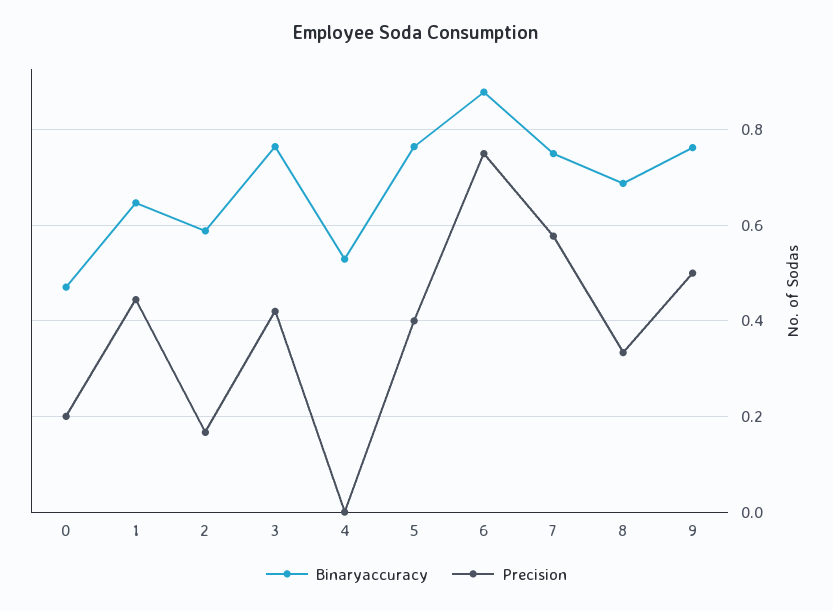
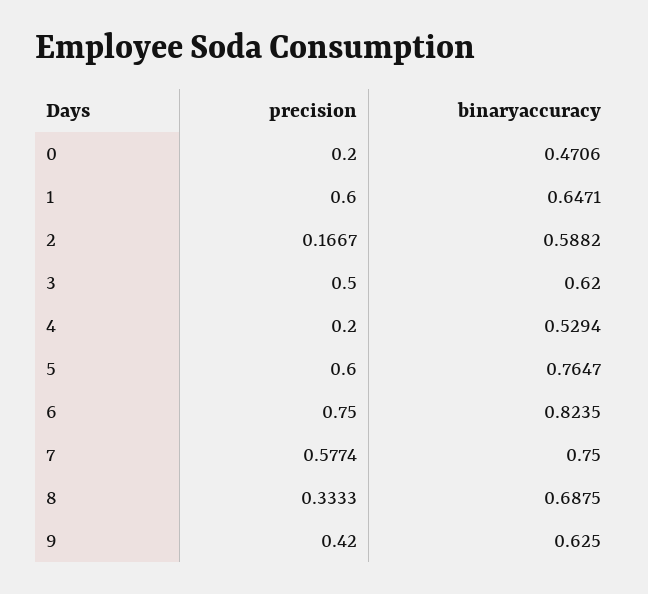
  {
    "Binaryaccuracy": {
      "0": 0.4706,
      "1": 0.6471,
      "2": 0.5882,
-     "3": 0.76,
+     "3": 0.62,
      "4": 0.5294,
      "5": 0.7647,
-     "6": 0.88,
+     "6": 0.8235,
      "7": 0.75,
      "8": 0.6875,
-     "9": 0.76
+     "9": 0.625
    },
    "Precision": {
      "0": 0.2,
-     "1": 0.44,
+     "1": 0.6,
      "2": 0.1667,
-     "3": 0.42,
+     "3": 0.5,
-     "4": 0,
+     "4": 0.2,
-     "5": 0.4,
+     "5": 0.6,
      "6": 0.75,
      "7": 0.5774,
      "8": 0.3333,
-     "9": 0.5
+     "9": 0.42
    }
  }

